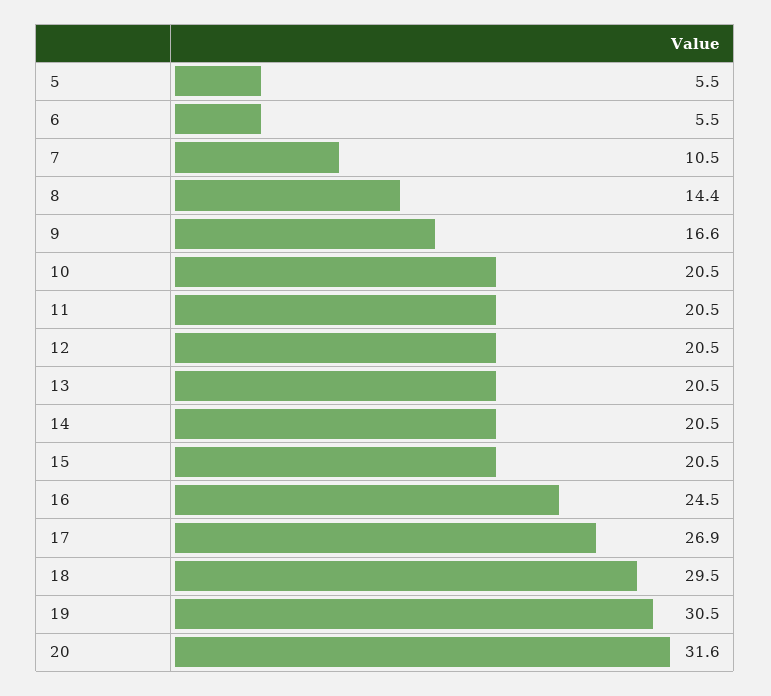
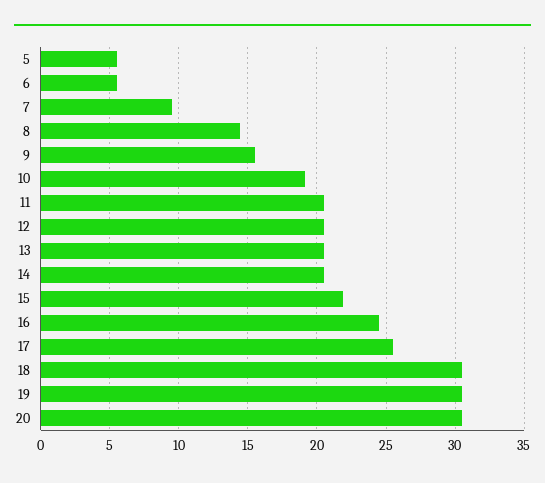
  {
    "5": 5.5,
    "6": 5.5,
-   "7": 10.5,
+   "7": 9.5,
    "8": 14.4,
-   "9": 16.6,
+   "9": 15.5,
-   "10": 20.5,
+   "10": 19,
    "11": 20.5,
    "12": 20.5,
    "13": 20.5,
    "14": 20.5,
-   "15": 20.5,
+   "15": 22,
    "16": 24.5,
-   "17": 26.9,
+   "17": 25.5,
-   "18": 29.5,
+   "18": 30.5,
    "19": 30.5,
-   "20": 31.6
+   "20": 30.5
  }

